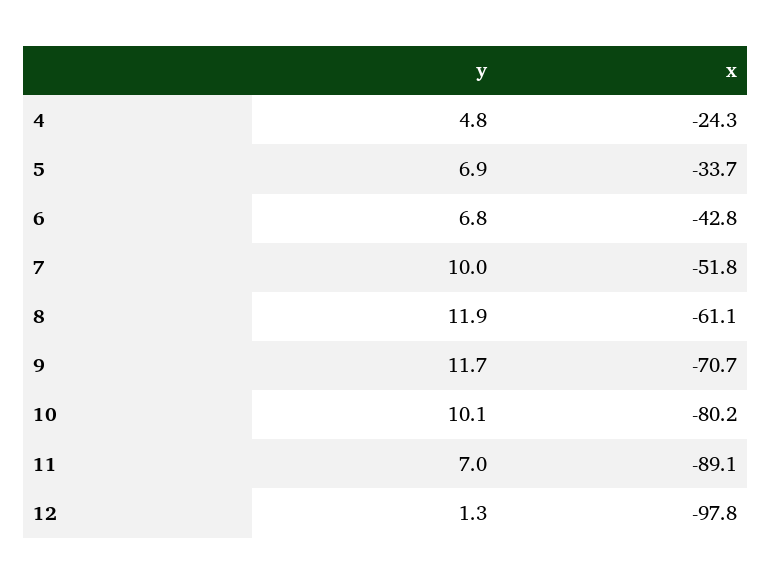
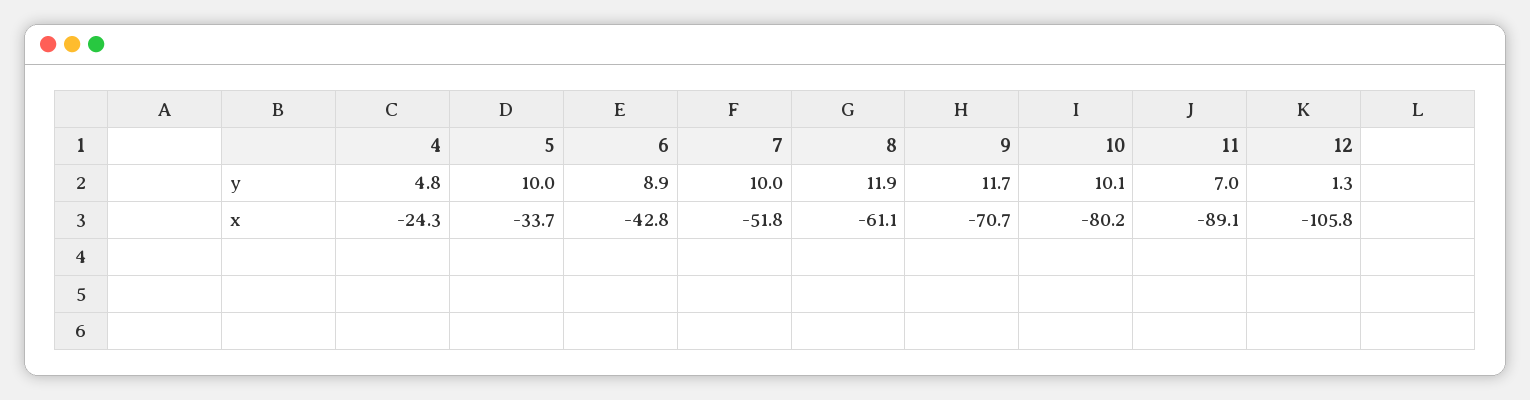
  {
    "y": {
      "4": 4.8,
-     "5": 6.9,
+     "5": 10,
-     "6": 6.8,
+     "6": 8.9,
      "7": 10,
      "8": 11.9,
      "9": 11.7,
      "10": 10.1,
      "11": 7,
      "12": 1.3
    },
    "x": {
      "4": -24.3,
      "5": -33.7,
      "6": -42.8,
      "7": -51.8,
      "8": -61.1,
      "9": -70.7,
      "10": -80.2,
      "11": -89.1,
-     "12": -97.8
+     "12": -105.8
    }
  }

